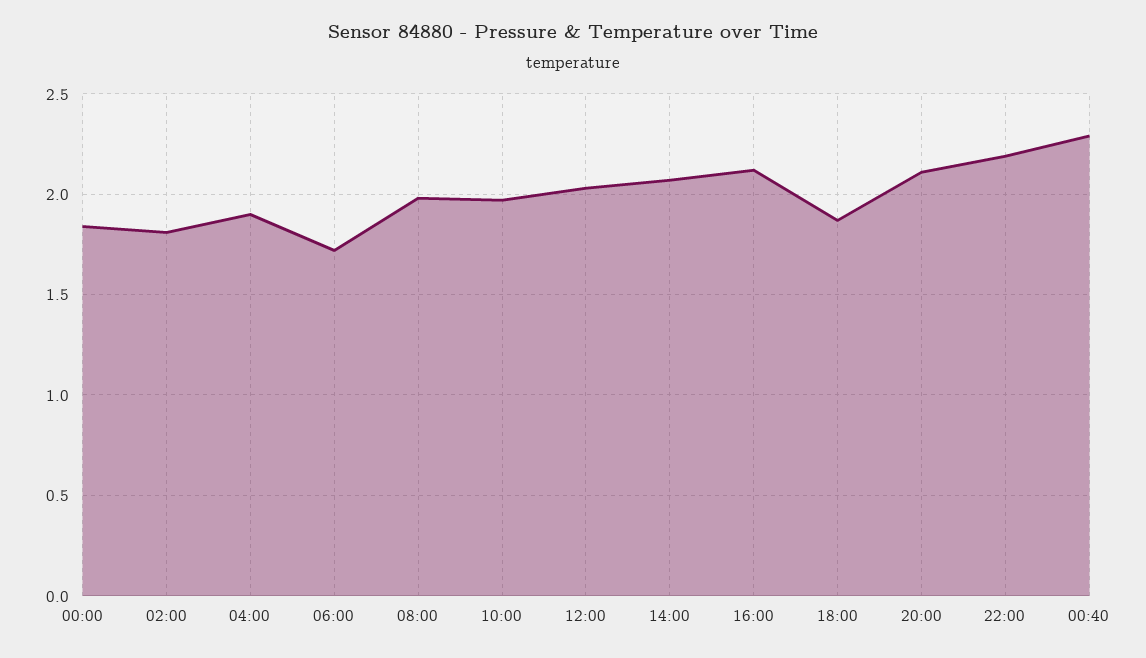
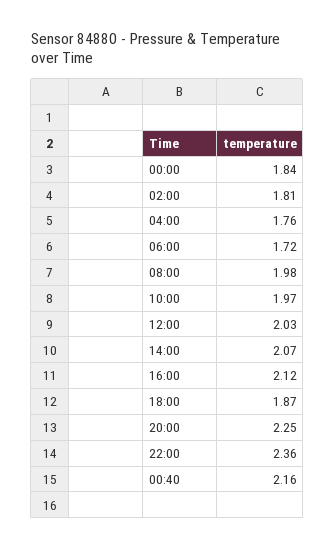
  {
    "00:00": 1.84,
    "02:00": 1.81,
-   "04:00": 1.9,
+   "04:00": 1.76,
    "06:00": 1.72,
    "08:00": 1.98,
    "10:00": 1.97,
    "12:00": 2.03,
    "14:00": 2.07,
    "16:00": 2.12,
    "18:00": 1.87,
-   "20:00": 2.1,
+   "20:00": 2.25,
-   "22:00": 2.2,
+   "22:00": 2.36,
-   "00:40": 2.3
+   "00:40": 2.16
  }

